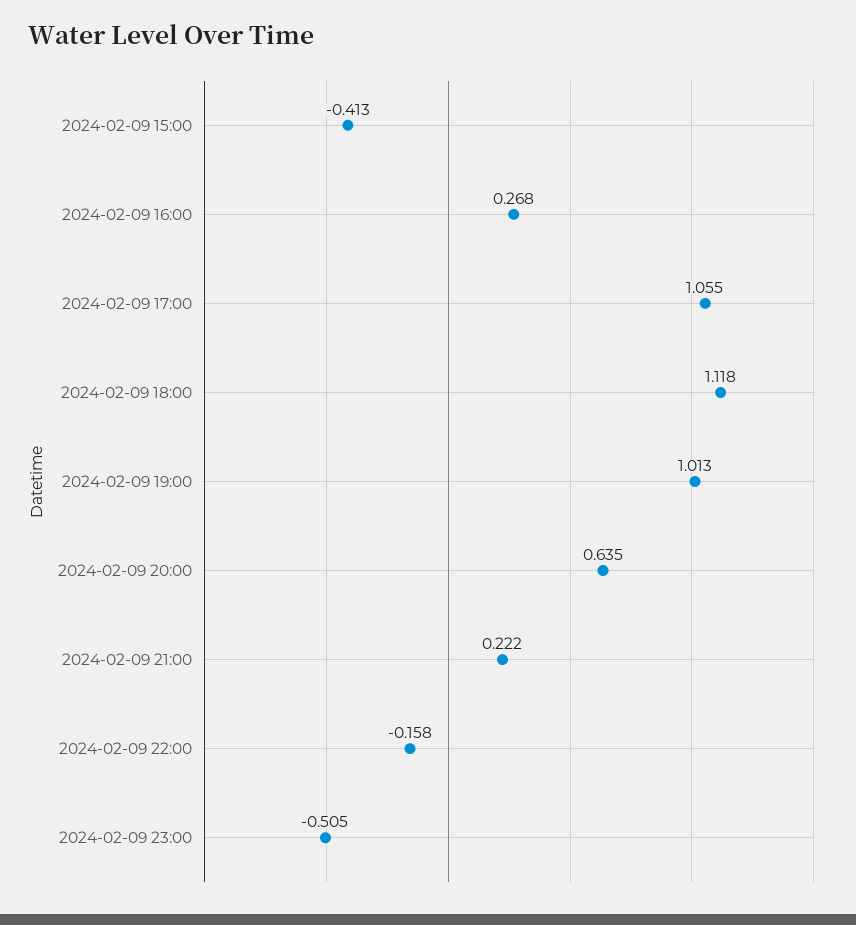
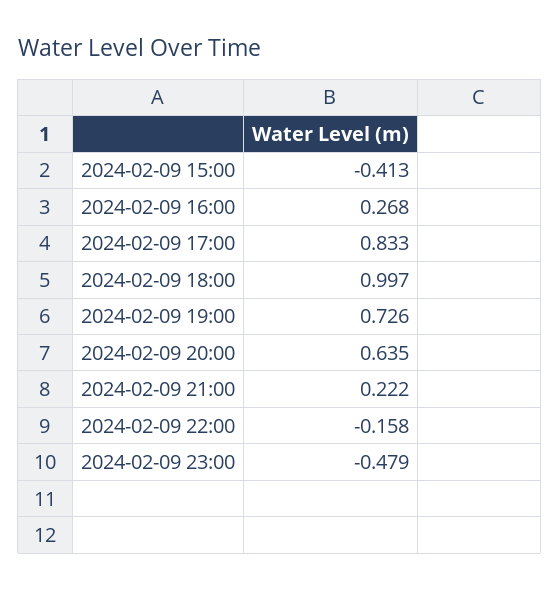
  {
    "2024-02-09 15:00": -0.413,
    "2024-02-09 16:00": 0.268,
-   "2024-02-09 17:00": 1.055,
+   "2024-02-09 17:00": 0.833,
-   "2024-02-09 18:00": 1.118,
+   "2024-02-09 18:00": 0.997,
-   "2024-02-09 19:00": 1.013,
+   "2024-02-09 19:00": 0.726,
    "2024-02-09 20:00": 0.635,
    "2024-02-09 21:00": 0.222,
    "2024-02-09 22:00": -0.158,
-   "2024-02-09 23:00": -0.505
+   "2024-02-09 23:00": -0.479
  }

